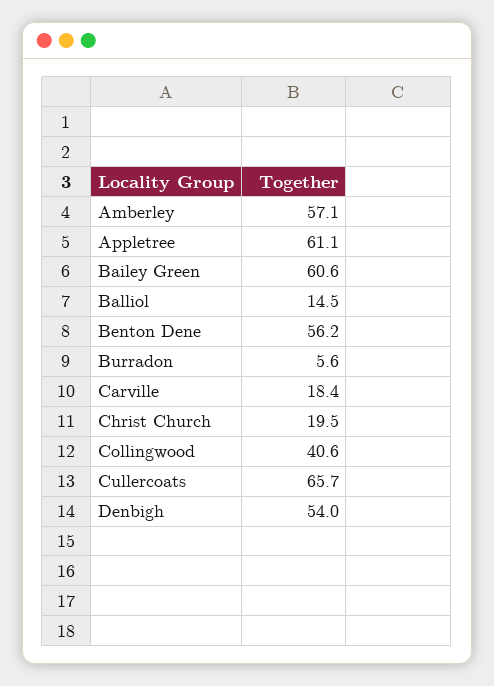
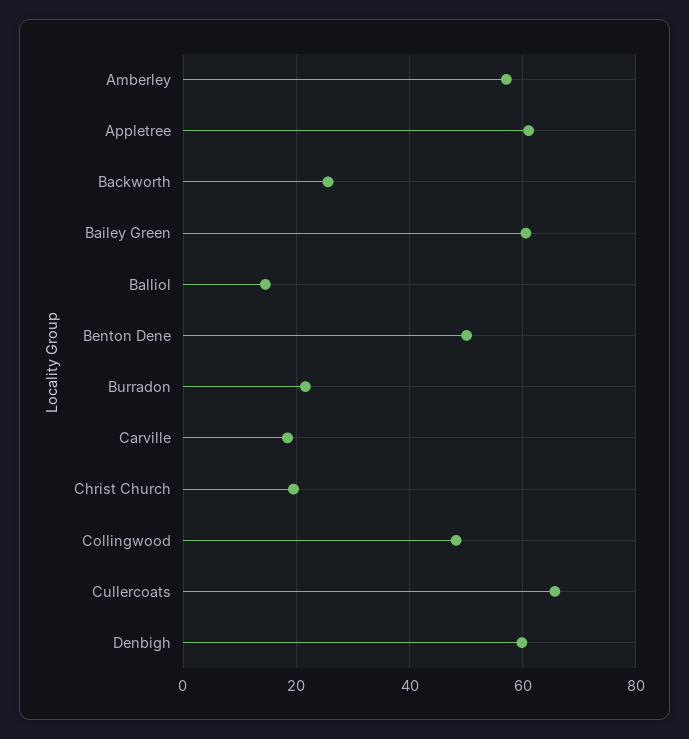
  {
    "Amberley": 57.1,
    "Appletree": 61.1,
    "Bailey Green": 60.6,
    "Balliol": 14.5,
-   "Benton Dene": 56.2,
+   "Benton Dene": 50,
-   "Burradon": 5.6,
+   "Burradon": 22,
    "Carville": 18.4,
    "Christ Church": 19.5,
-   "Collingwood": 40.6,
+   "Collingwood": 48,
    "Cullercoats": 65.7,
-   "Denbigh": 54
+   "Denbigh": 60,
+   "Backworth": 26
  }

